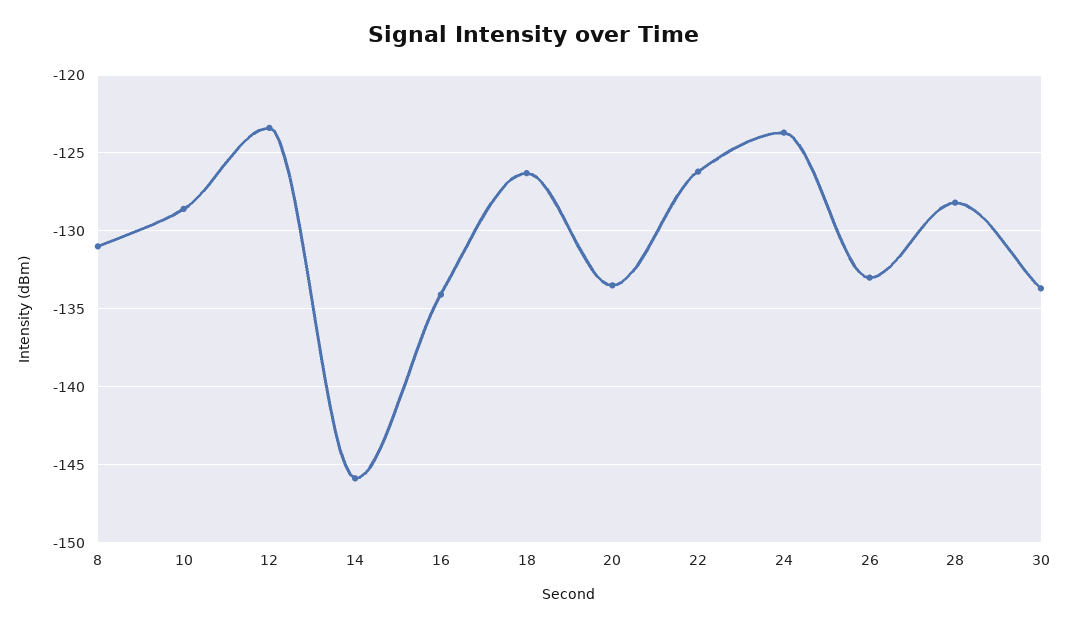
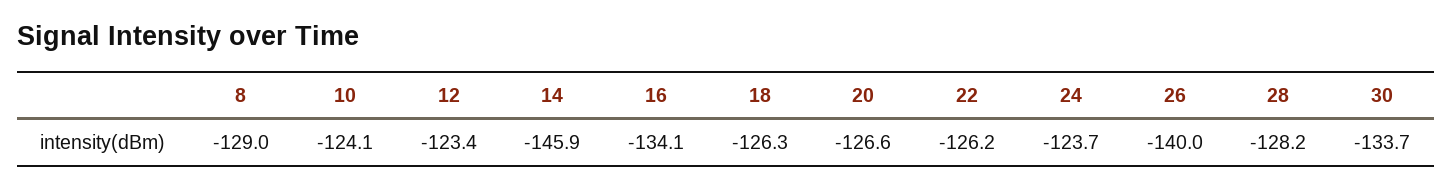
  {
-   "8": -131,
+   "8": -129,
-   "10": -128.5,
+   "10": -124.1,
    "12": -123.4,
    "14": -145.9,
    "16": -134.1,
    "18": -126.3,
-   "20": -133.5,
+   "20": -126.6,
    "22": -126.2,
    "24": -123.7,
-   "26": -133,
+   "26": -140,
    "28": -128.2,
    "30": -133.7
  }

